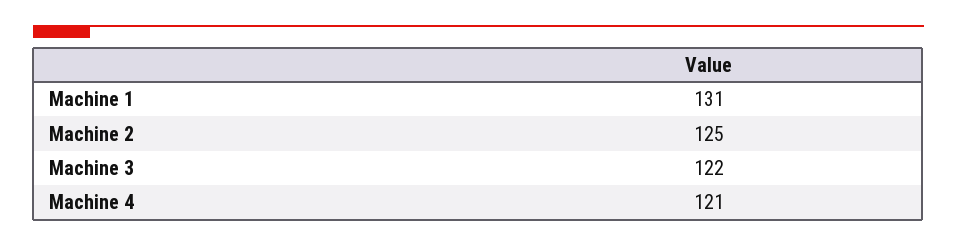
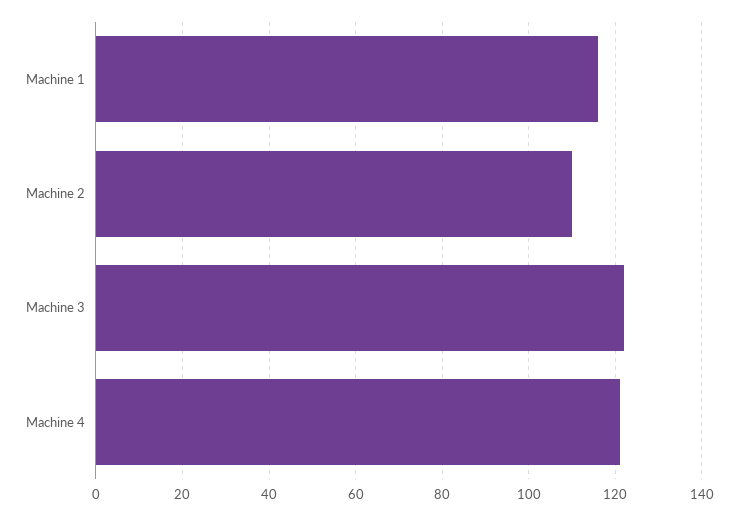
  {
-   "Machine 1": 131,
+   "Machine 1": 115,
-   "Machine 2": 125,
+   "Machine 2": 110,
    "Machine 3": 122,
    "Machine 4": 121
  }

